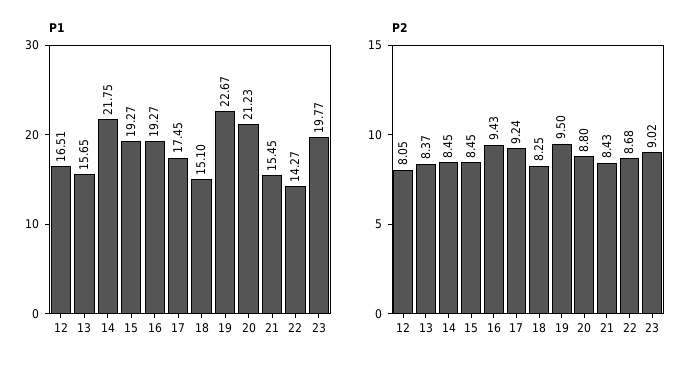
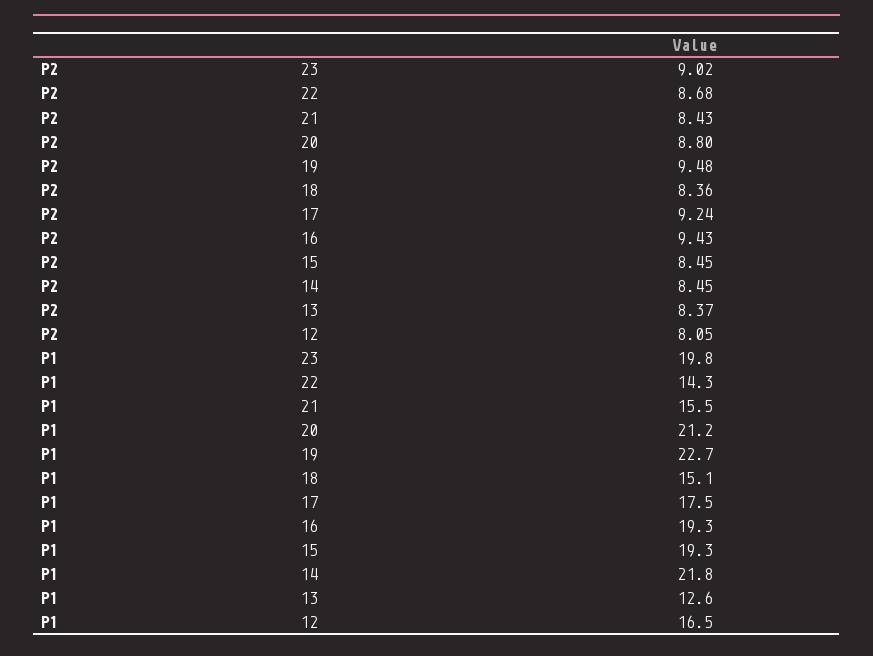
  {
    "P1": {
      "12": 16.51,
-     "13": 15.65,
+     "13": 12.6,
      "14": 21.75,
      "15": 19.27,
      "16": 19.27,
      "17": 17.45,
      "18": 15.1,
      "19": 22.67,
      "20": 21.23,
      "21": 15.45,
      "22": 14.27,
      "23": 19.77
    },
    "P2": {
      "12": 8.05,
      "13": 8.37,
      "14": 8.45,
      "15": 8.45,
      "16": 9.43,
      "17": 9.24,
-     "18": 8.25,
+     "18": 8.36,
-     "19": 9.5,
+     "19": 9.48,
      "20": 8.8,
      "21": 8.43,
      "22": 8.68,
      "23": 9.02
    }
  }

